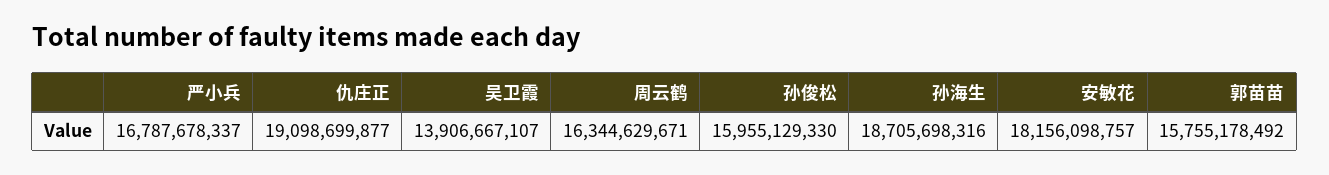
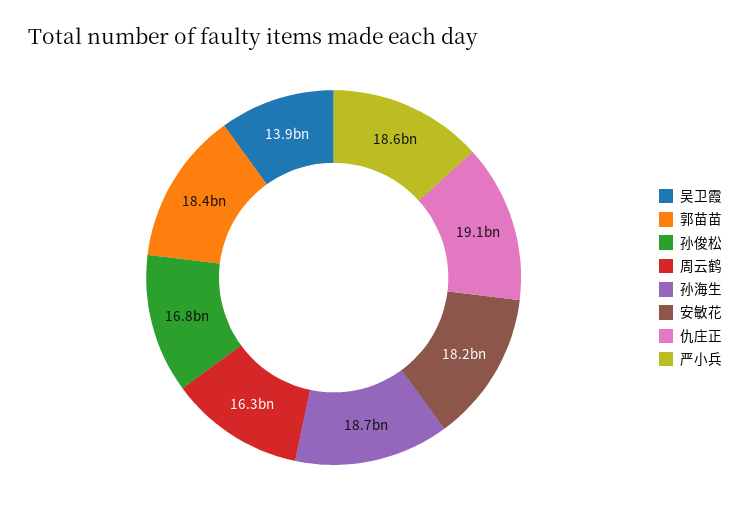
  {
-   "严小兵": 16787678337,
+   "严小兵": 18600000000,
    "仇庄正": 19098699877,
    "吴卫霞": 13906667107,
    "周云鹤": 16344629671,
-   "孙俊松": 15955129330,
+   "孙俊松": 16800000000,
    "孙海生": 18705698316,
    "安敏花": 18156098757,
-   "郭苗苗": 15755178492
+   "郭苗苗": 18400000000
  }

